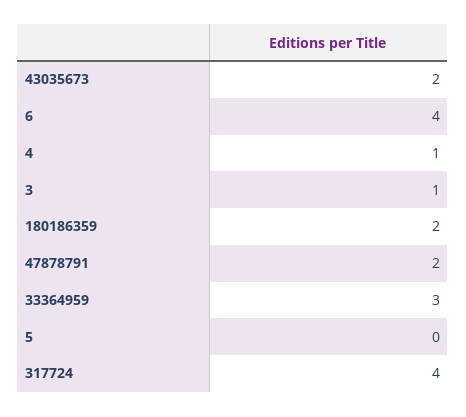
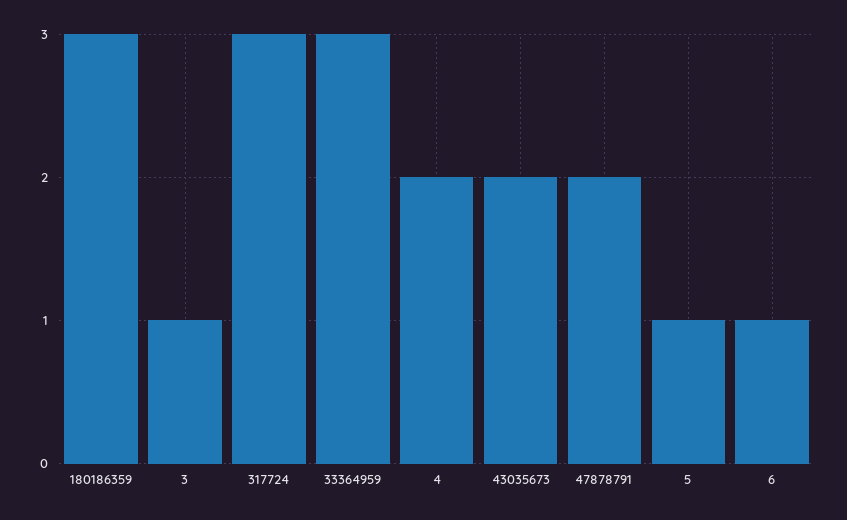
  {
    "43035673": 2,
-   "6": 4,
+   "6": 1,
-   "4": 1,
+   "4": 2,
    "3": 1,
-   "180186359": 2,
+   "180186359": 3,
    "47878791": 2,
    "33364959": 3,
-   "5": 0,
+   "5": 1,
-   "317724": 4
+   "317724": 3
  }

